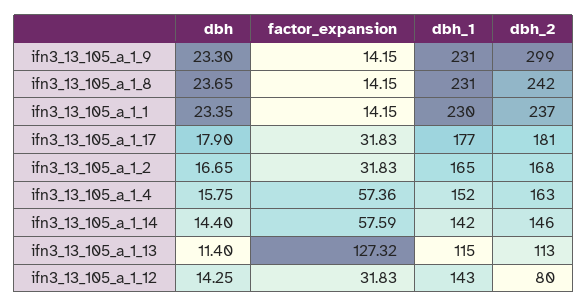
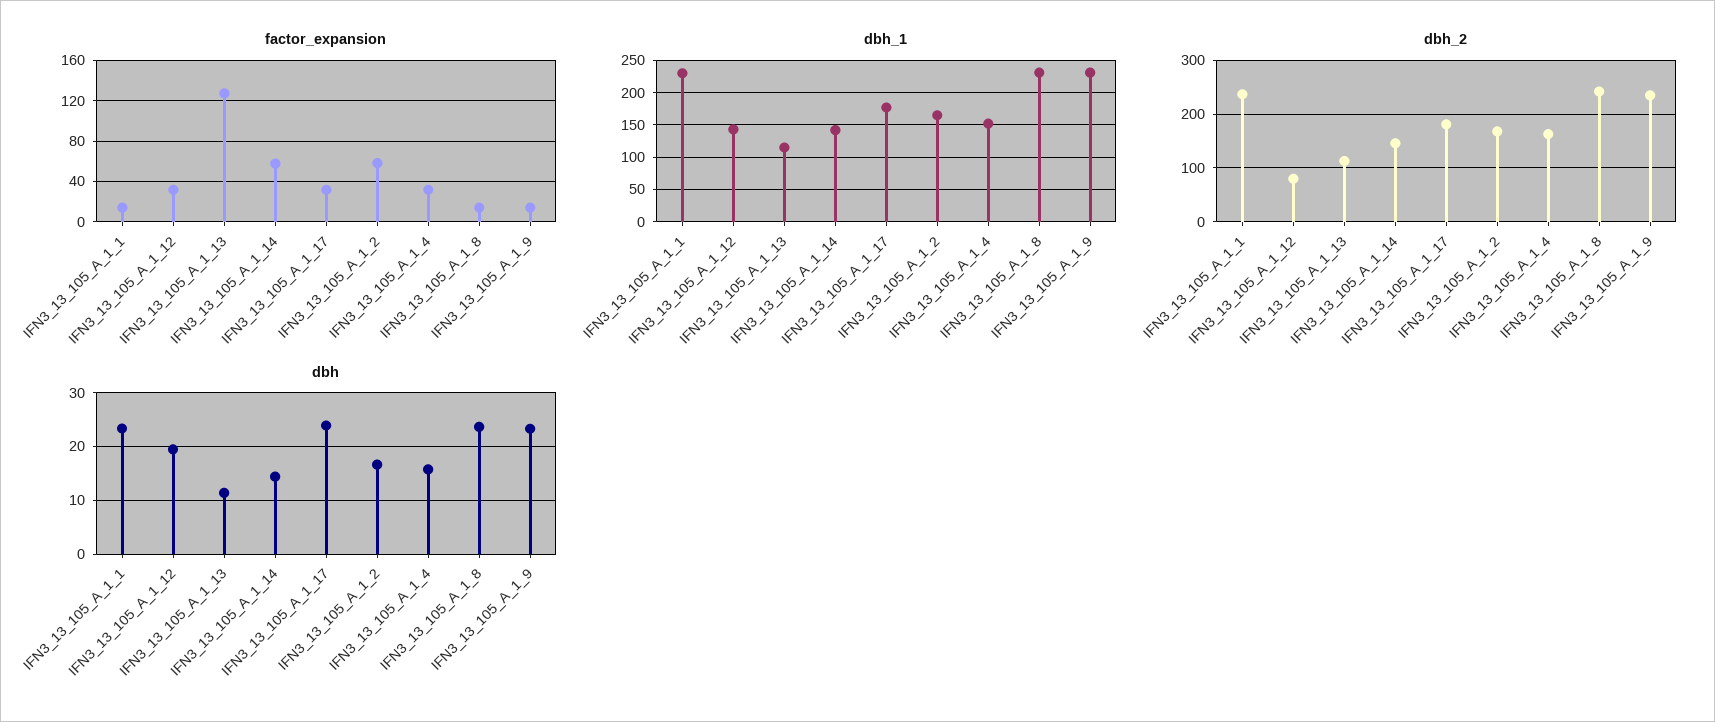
  {
    "dbh": {
      "ifn3_13_105_a_1_9": 23.3,
      "ifn3_13_105_a_1_8": 23.65,
      "ifn3_13_105_a_1_1": 23.35,
-     "ifn3_13_105_a_1_17": 17.9,
+     "ifn3_13_105_a_1_17": 24,
      "ifn3_13_105_a_1_2": 16.65,
      "ifn3_13_105_a_1_4": 15.75,
      "ifn3_13_105_a_1_14": 14.4,
      "ifn3_13_105_a_1_13": 11.4,
-     "ifn3_13_105_a_1_12": 14.25
+     "ifn3_13_105_a_1_12": 20
    },
    "factor_expansion": {
      "ifn3_13_105_a_1_9": 14.15,
      "ifn3_13_105_a_1_8": 14.15,
      "ifn3_13_105_a_1_1": 14.15,
      "ifn3_13_105_a_1_17": 31.83,
-     "ifn3_13_105_a_1_2": 31.83,
+     "ifn3_13_105_a_1_2": 60,
-     "ifn3_13_105_a_1_4": 57.36,
+     "ifn3_13_105_a_1_4": 30,
      "ifn3_13_105_a_1_14": 57.59,
      "ifn3_13_105_a_1_13": 127.32,
      "ifn3_13_105_a_1_12": 31.83
    },
    "dbh_1": {
      "ifn3_13_105_a_1_9": 231,
      "ifn3_13_105_a_1_8": 231,
      "ifn3_13_105_a_1_1": 230,
      "ifn3_13_105_a_1_17": 177,
      "ifn3_13_105_a_1_2": 165,
      "ifn3_13_105_a_1_4": 152,
      "ifn3_13_105_a_1_14": 142,
      "ifn3_13_105_a_1_13": 115,
      "ifn3_13_105_a_1_12": 143
    },
    "dbh_2": {
-     "ifn3_13_105_a_1_9": 299,
+     "ifn3_13_105_a_1_9": 240,
      "ifn3_13_105_a_1_8": 242,
      "ifn3_13_105_a_1_1": 237,
      "ifn3_13_105_a_1_17": 181,
      "ifn3_13_105_a_1_2": 168,
      "ifn3_13_105_a_1_4": 163,
      "ifn3_13_105_a_1_14": 146,
      "ifn3_13_105_a_1_13": 113,
      "ifn3_13_105_a_1_12": 80
    }
  }

